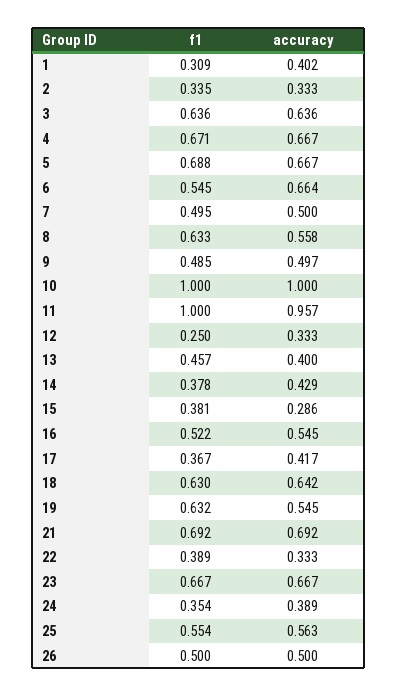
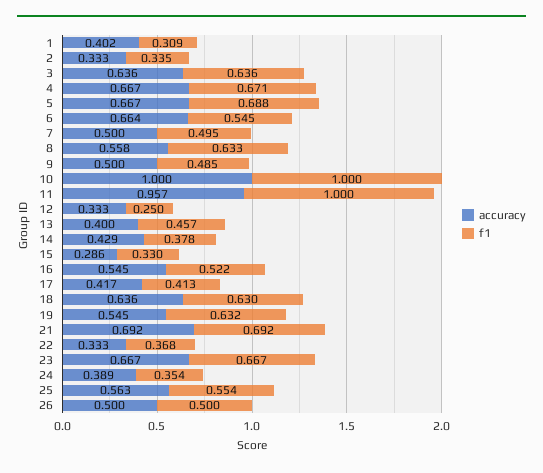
  {
    "f1": {
      "1": 0.309,
      "2": 0.335,
      "3": 0.636,
      "4": 0.671,
      "5": 0.688,
      "6": 0.545,
      "7": 0.495,
      "8": 0.633,
      "9": 0.485,
      "10": 1,
      "11": 1,
      "12": 0.25,
      "13": 0.457,
      "14": 0.378,
-     "15": 0.381,
+     "15": 0.33,
      "16": 0.522,
-     "17": 0.367,
+     "17": 0.413,
      "18": 0.63,
      "19": 0.632,
      "21": 0.692,
-     "22": 0.389,
+     "22": 0.368,
      "23": 0.667,
      "24": 0.354,
      "25": 0.554,
      "26": 0.5
    },
    "accuracy": {
      "1": 0.402,
      "2": 0.333,
      "3": 0.636,
      "4": 0.667,
      "5": 0.667,
      "6": 0.664,
      "7": 0.5,
      "8": 0.558,
-     "9": 0.497,
+     "9": 0.5,
      "10": 1,
      "11": 0.957,
      "12": 0.333,
      "13": 0.4,
      "14": 0.429,
      "15": 0.286,
      "16": 0.545,
      "17": 0.417,
-     "18": 0.642,
+     "18": 0.636,
      "19": 0.545,
      "21": 0.692,
      "22": 0.333,
      "23": 0.667,
      "24": 0.389,
      "25": 0.563,
      "26": 0.5
    }
  }

